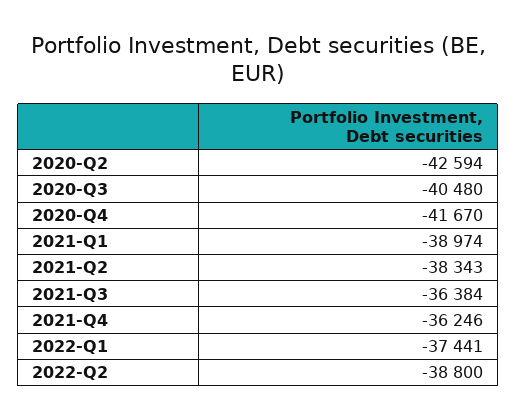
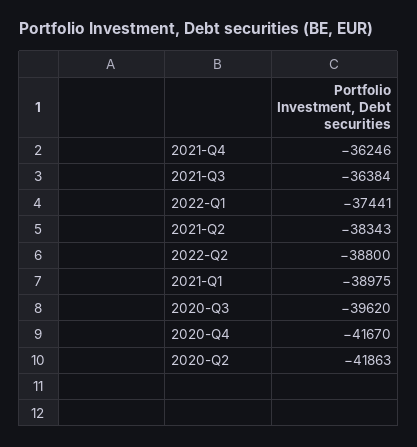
  {
-   "2020-Q2": -42594,
+   "2020-Q2": -41863,
-   "2020-Q3": -40480,
+   "2020-Q3": -39620,
    "2020-Q4": -41670,
-   "2021-Q1": -38974,
+   "2021-Q1": -38975,
    "2021-Q2": -38343,
    "2021-Q3": -36384,
    "2021-Q4": -36246,
    "2022-Q1": -37441,
    "2022-Q2": -38800
  }

